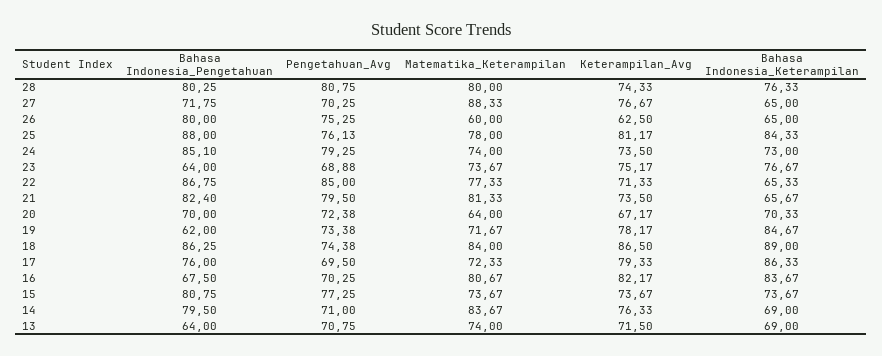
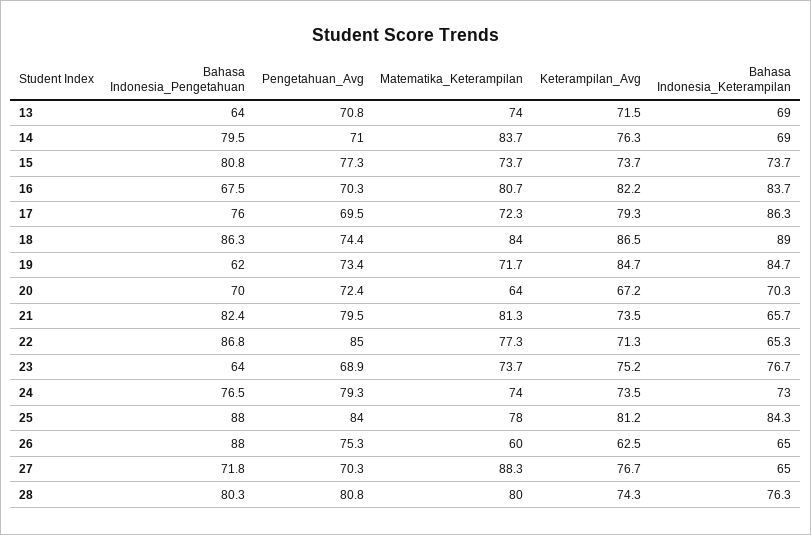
  {
    "Bahasa Indonesia_Pengetahuan": {
      "28": 80.25,
      "27": 71.75,
-     "26": 80,
+     "26": 88,
      "25": 88,
-     "24": 85.1,
+     "24": 76.5,
      "23": 64,
      "22": 86.75,
      "21": 82.4,
      "20": 70,
      "19": 62,
      "18": 86.25,
      "17": 76,
      "16": 67.5,
      "15": 80.75,
      "14": 79.5,
      "13": 64
    },
    "Pengetahuan_Avg": {
      "28": 80.75,
      "27": 70.25,
      "26": 75.25,
-     "25": 76.13,
+     "25": 84,
      "24": 79.25,
      "23": 68.88,
      "22": 85,
      "21": 79.5,
      "20": 72.38,
      "19": 73.38,
      "18": 74.38,
      "17": 69.5,
      "16": 70.25,
      "15": 77.25,
      "14": 71,
      "13": 70.75
    },
    "Matematika_Keterampilan": {
      "28": 80,
      "27": 88.33,
      "26": 60,
      "25": 78,
      "24": 74,
      "23": 73.67,
      "22": 77.33,
      "21": 81.33,
      "20": 64,
      "19": 71.67,
      "18": 84,
      "17": 72.33,
      "16": 80.67,
      "15": 73.67,
      "14": 83.67,
      "13": 74
    },
    "Keterampilan_Avg": {
      "28": 74.33,
      "27": 76.67,
      "26": 62.5,
      "25": 81.17,
      "24": 73.5,
      "23": 75.17,
      "22": 71.33,
      "21": 73.5,
      "20": 67.17,
-     "19": 78.17,
+     "19": 84.7,
      "18": 86.5,
      "17": 79.33,
      "16": 82.17,
      "15": 73.67,
      "14": 76.33,
      "13": 71.5
    },
    "Bahasa Indonesia_Keterampilan": {
      "28": 76.33,
      "27": 65,
      "26": 65,
      "25": 84.33,
      "24": 73,
      "23": 76.67,
      "22": 65.33,
      "21": 65.67,
      "20": 70.33,
      "19": 84.67,
      "18": 89,
      "17": 86.33,
      "16": 83.67,
      "15": 73.67,
      "14": 69,
      "13": 69
    }
  }

